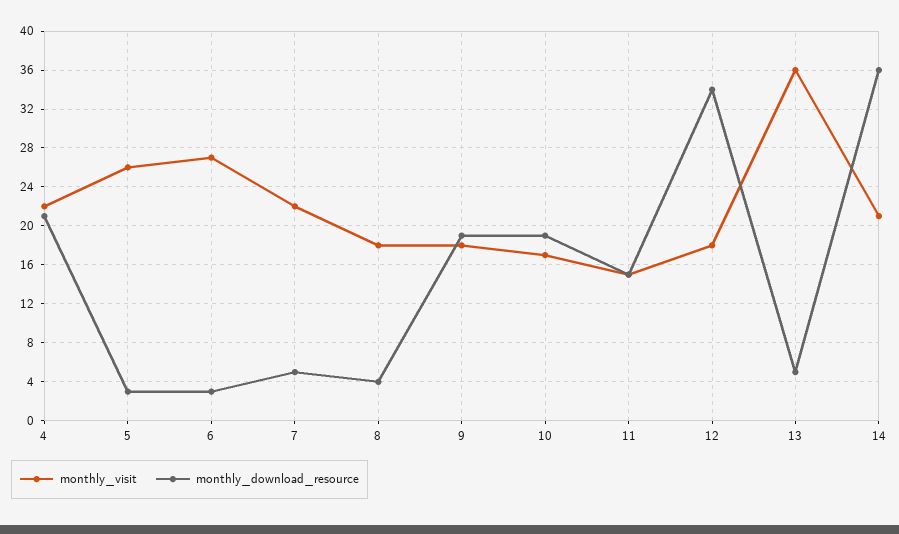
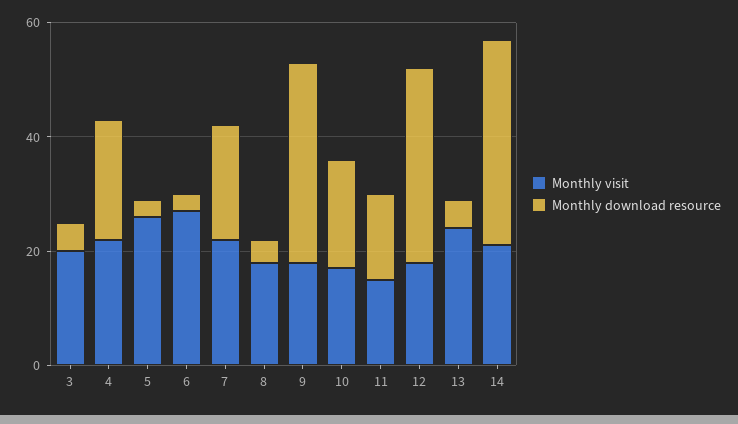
  {
    "monthly_visit": {
      "4": 22,
      "5": 26,
      "6": 27,
      "7": 22,
      "8": 18,
      "9": 18,
      "10": 17,
      "11": 15,
      "12": 18,
-     "13": 36,
+     "13": 25,
-     "14": 21
+     "14": 21,
+     "3": 20
    },
    "monthly_download_resource": {
      "4": 21,
      "5": 3,
      "6": 3,
-     "7": 5,
+     "7": 20,
      "8": 4,
-     "9": 19,
+     "9": 35,
      "10": 19,
      "11": 15,
      "12": 34,
      "13": 5,
-     "14": 36
+     "14": 36,
+     "3": 5
    }
  }

